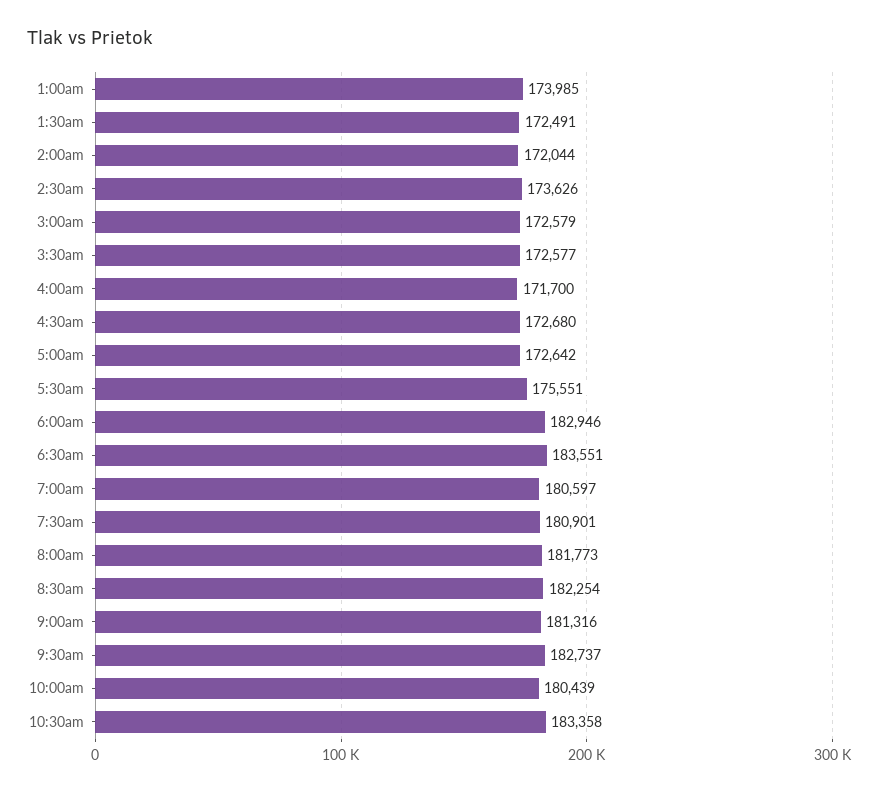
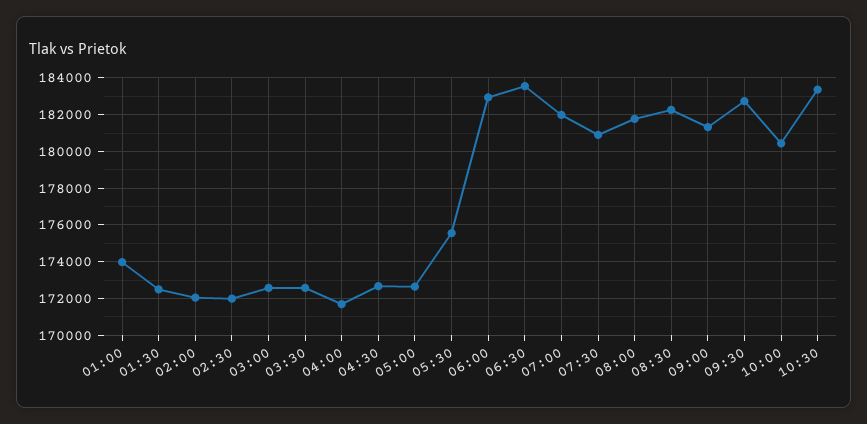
  {
    "1:00am": 173985,
    "1:30am": 172491,
    "2:00am": 172044,
-   "2:30am": 173626,
+   "2:30am": 172000,
    "3:00am": 172579,
    "3:30am": 172577,
    "4:00am": 171700,
    "4:30am": 172680,
    "5:00am": 172642,
    "5:30am": 175551,
    "6:00am": 182946,
    "6:30am": 183551,
-   "7:00am": 180597,
+   "7:00am": 182000,
    "7:30am": 180901,
    "8:00am": 181773,
    "8:30am": 182254,
    "9:00am": 181316,
    "9:30am": 182737,
    "10:00am": 180439,
    "10:30am": 183358
  }

